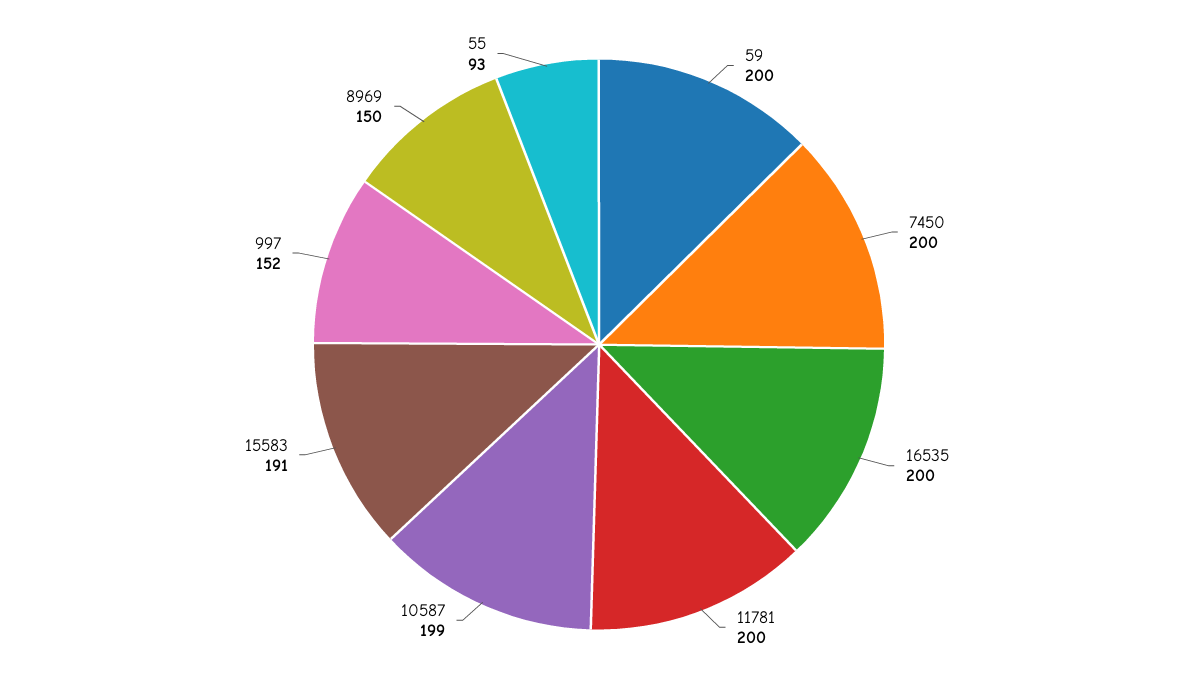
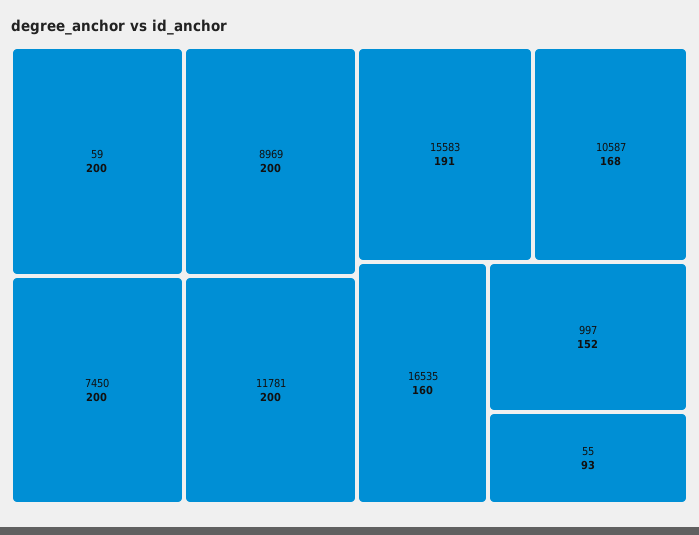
  {
    "59": 200,
    "7450": 200,
-   "16535": 200,
+   "16535": 160,
    "11781": 200,
-   "10587": 199,
+   "10587": 168,
    "15583": 191,
    "997": 152,
-   "8969": 150,
+   "8969": 200,
    "55": 93
  }

